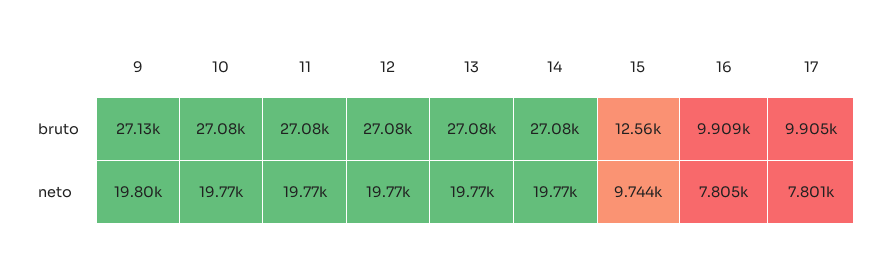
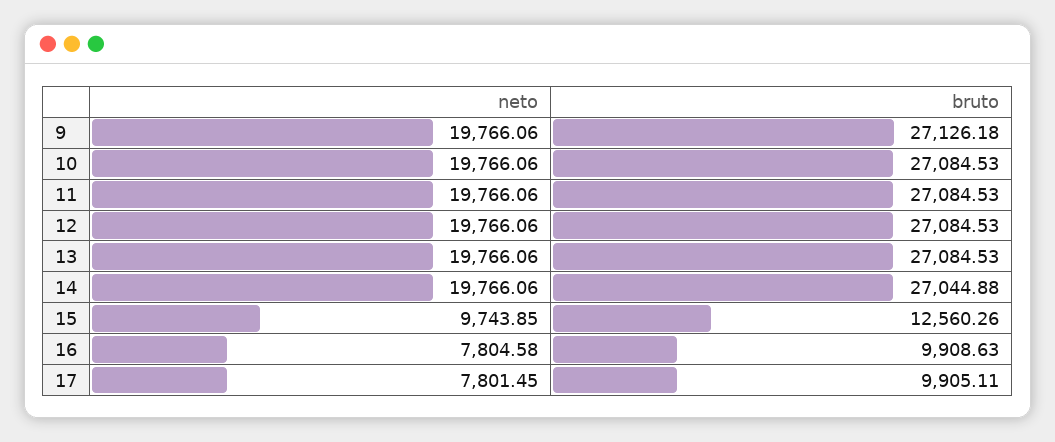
  {
    "9": {
      "bruto": 27126.18,
-     "neto": 19800
+     "neto": 19766.06
    },
    "10": {
      "bruto": 27084.53,
      "neto": 19766.06
    },
    "11": {
      "bruto": 27084.53,
      "neto": 19766.06
    },
    "12": {
      "bruto": 27084.53,
      "neto": 19766.06
    },
    "13": {
      "bruto": 27084.53,
      "neto": 19766.06
    },
    "14": {
-     "bruto": 27080,
+     "bruto": 27044.88,
      "neto": 19766.06
    },
    "15": {
      "bruto": 12560.26,
      "neto": 9743.85
    },
    "16": {
      "bruto": 9908.63,
      "neto": 7804.58
    },
    "17": {
      "bruto": 9905.11,
      "neto": 7801.45
    }
  }

